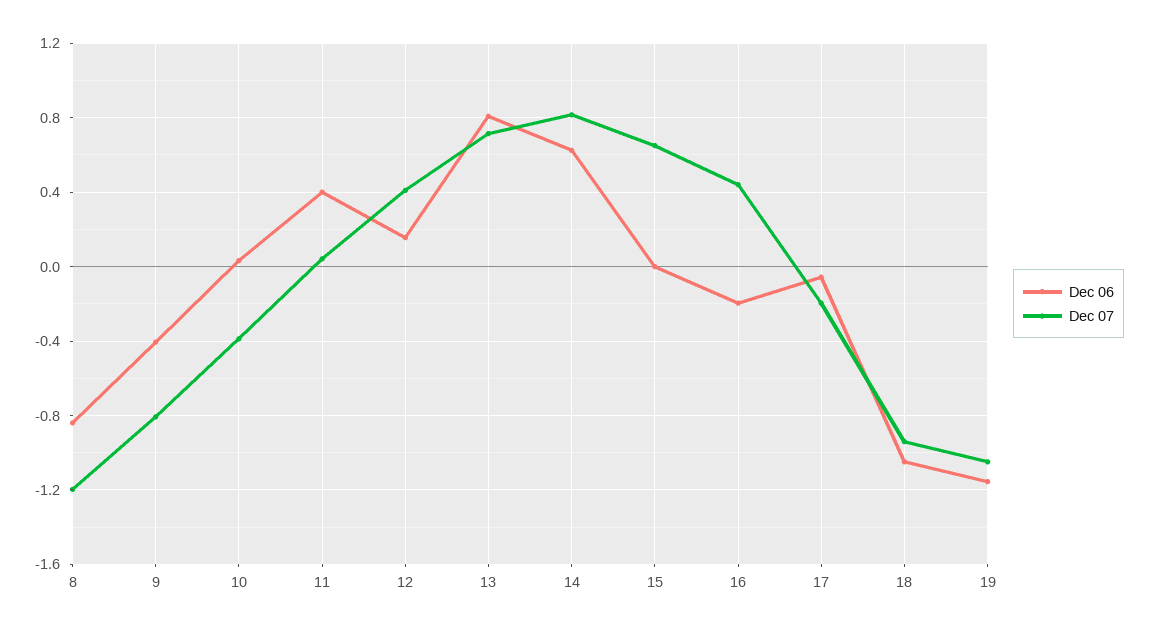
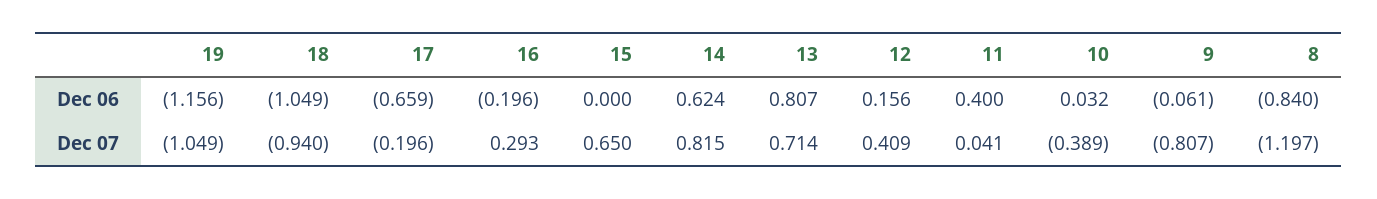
  {
    "Dec 06": {
      "8": -0.84,
-     "9": -0.4,
+     "9": -0.061,
      "10": 0.032,
      "11": 0.4,
      "12": 0.156,
      "13": 0.807,
      "14": 0.624,
      "15": 0,
      "16": -0.196,
-     "17": -0.05,
+     "17": -0.659,
      "18": -1.049,
      "19": -1.156
    },
    "Dec 07": {
      "8": -1.197,
      "9": -0.807,
      "10": -0.389,
      "11": 0.041,
      "12": 0.409,
      "13": 0.714,
      "14": 0.815,
      "15": 0.65,
-     "16": 0.45,
+     "16": 0.293,
      "17": -0.196,
      "18": -0.94,
      "19": -1.049
    }
  }

